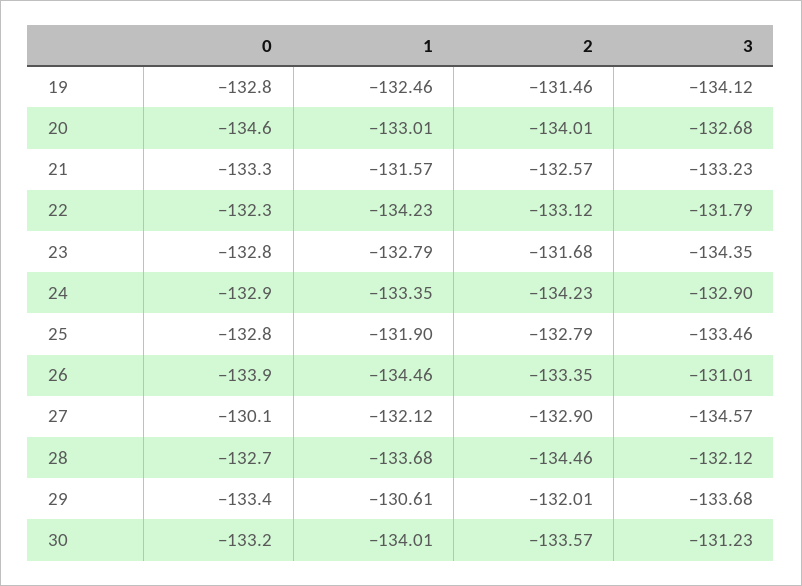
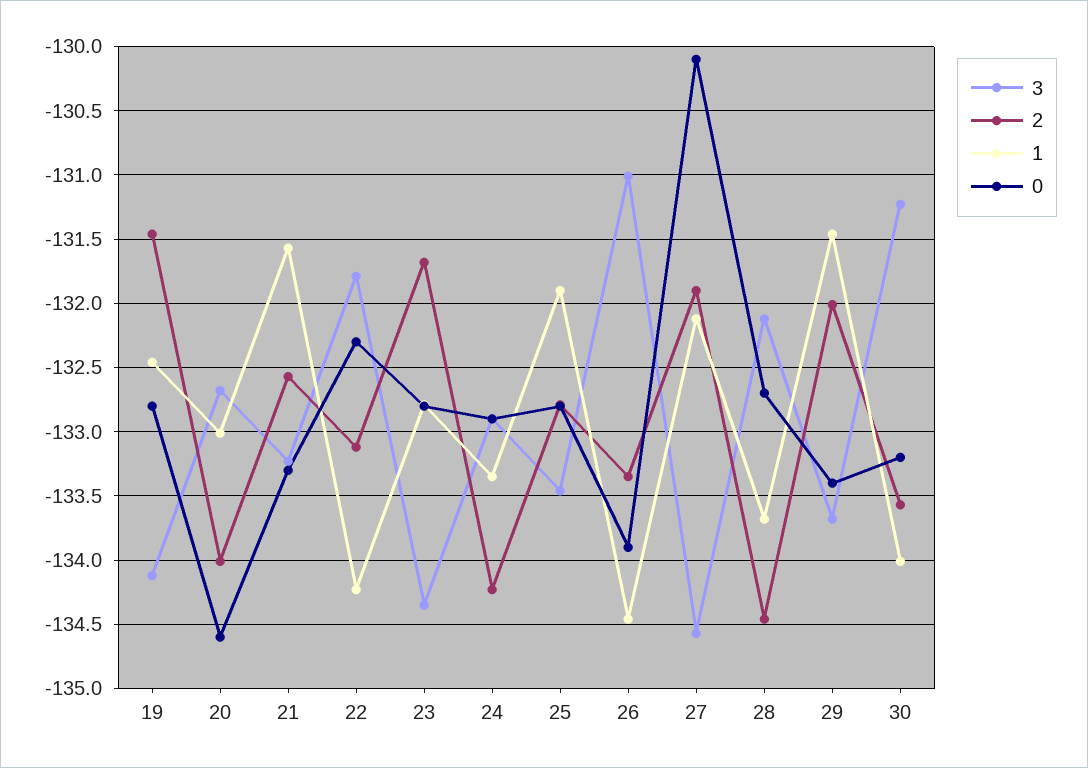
  {
    "0": {
      "19": -132.8,
      "20": -134.6,
      "21": -133.3,
      "22": -132.3,
      "23": -132.8,
      "24": -132.9,
      "25": -132.8,
      "26": -133.9,
      "27": -130.1,
      "28": -132.7,
      "29": -133.4,
      "30": -133.2
    },
    "1": {
      "19": -132.46,
      "20": -133.01,
      "21": -131.57,
      "22": -134.23,
      "23": -132.79,
      "24": -133.35,
      "25": -131.9,
      "26": -134.46,
      "27": -132.12,
      "28": -133.68,
-     "29": -130.61,
+     "29": -131.45,
      "30": -134.01
    },
    "2": {
      "19": -131.46,
      "20": -134.01,
      "21": -132.57,
      "22": -133.12,
      "23": -131.68,
      "24": -134.23,
      "25": -132.79,
      "26": -133.35,
-     "27": -132.9,
+     "27": -131.9,
      "28": -134.46,
      "29": -132.01,
      "30": -133.57
    },
    "3": {
      "19": -134.12,
      "20": -132.68,
      "21": -133.23,
      "22": -131.79,
      "23": -134.35,
      "24": -132.9,
      "25": -133.46,
      "26": -131.01,
      "27": -134.57,
      "28": -132.12,
      "29": -133.68,
      "30": -131.23
    }
  }

